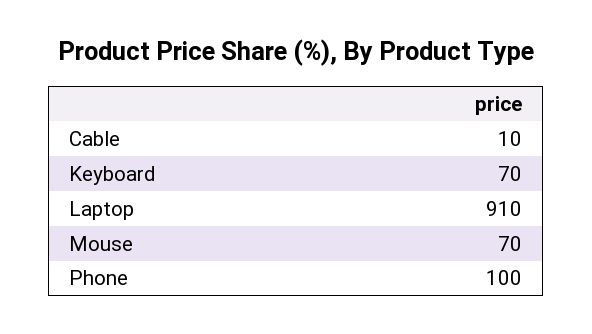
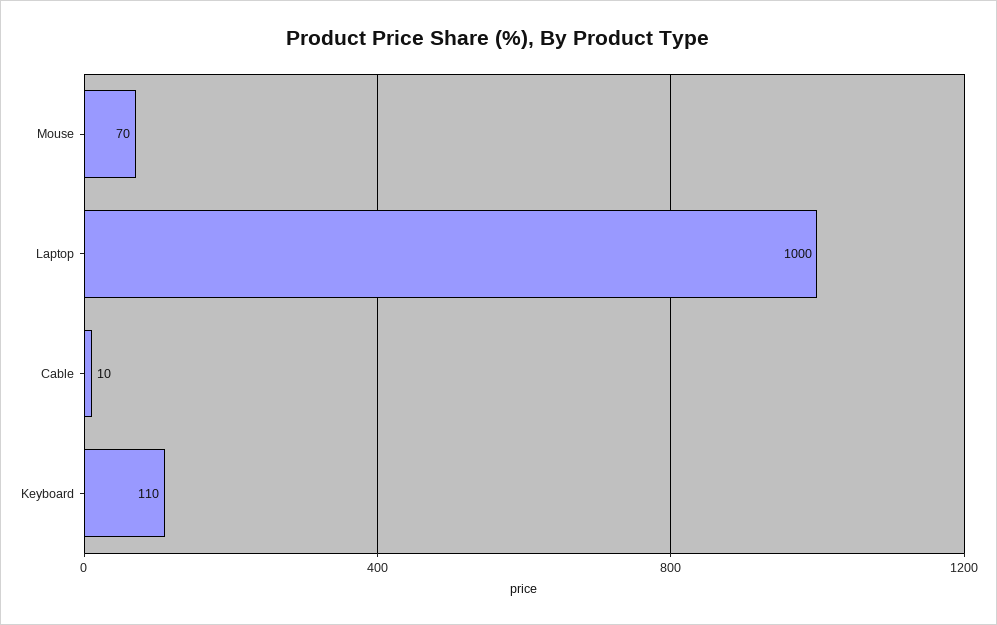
  {
    "Cable": 10,
-   "Keyboard": 70,
+   "Keyboard": 110,
-   "Laptop": 910,
+   "Laptop": 1000,
-   "Mouse": 70,
+   "Mouse": 70
-   "Phone": 100
  }

